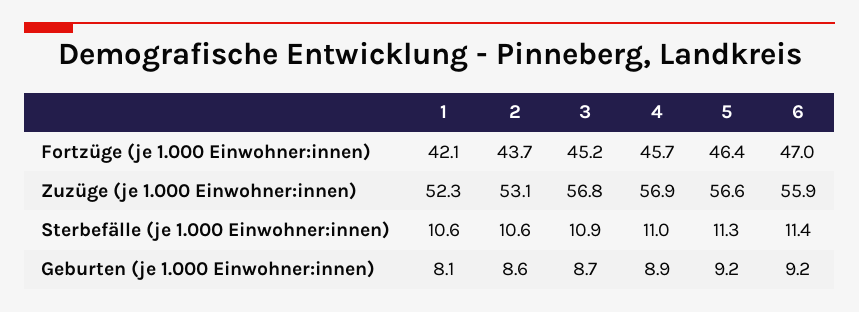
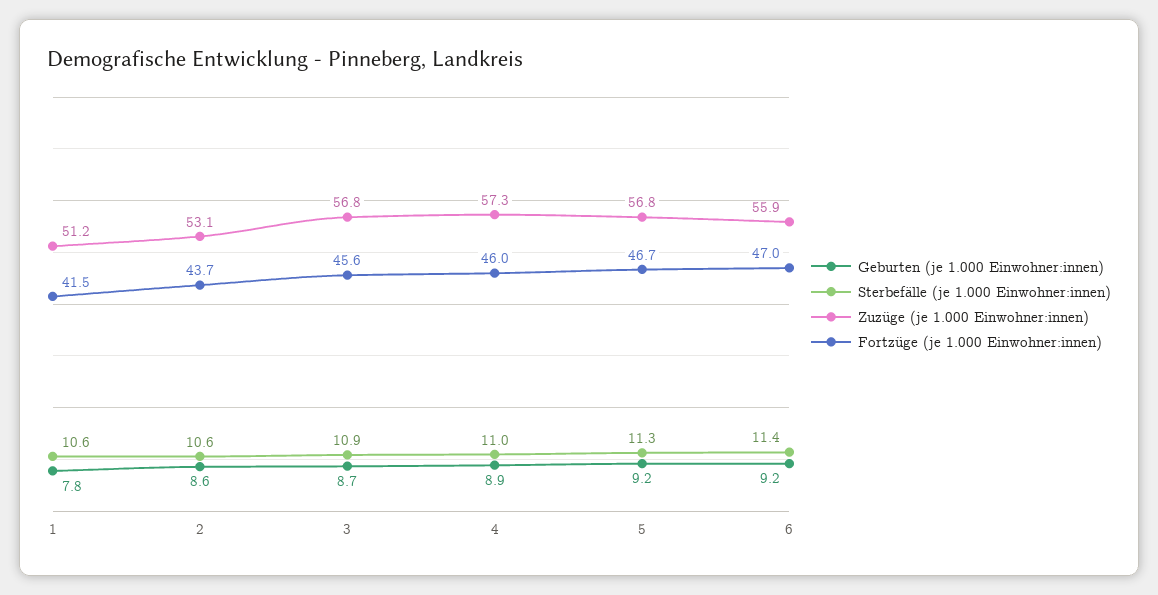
  {
    "Fortzüge (je 1.000 Einwohner:innen)": {
-     "1": 42.1,
+     "1": 41.5,
      "2": 43.7,
-     "3": 45.2,
+     "3": 45.6,
-     "4": 45.7,
+     "4": 46,
-     "5": 46.4,
+     "5": 46.7,
      "6": 47
    },
    "Zuzüge (je 1.000 Einwohner:innen)": {
-     "1": 52.3,
+     "1": 51.2,
      "2": 53.1,
      "3": 56.8,
-     "4": 56.9,
+     "4": 57.3,
-     "5": 56.6,
+     "5": 56.8,
      "6": 55.9
    },
    "Sterbefälle (je 1.000 Einwohner:innen)": {
      "1": 10.6,
      "2": 10.6,
      "3": 10.9,
      "4": 11,
      "5": 11.3,
      "6": 11.4
    },
    "Geburten (je 1.000 Einwohner:innen)": {
-     "1": 8.1,
+     "1": 7.8,
      "2": 8.6,
      "3": 8.7,
      "4": 8.9,
      "5": 9.2,
      "6": 9.2
    }
  }

